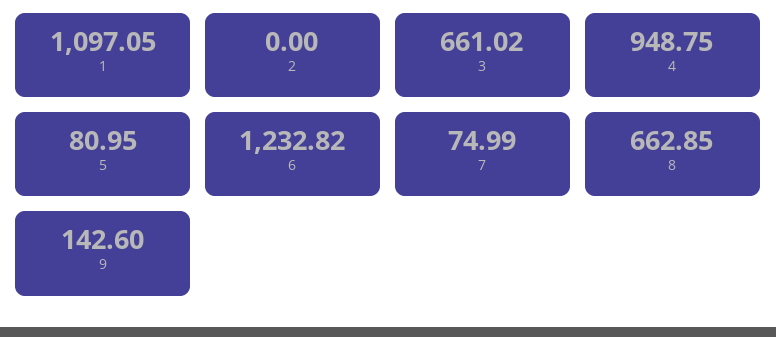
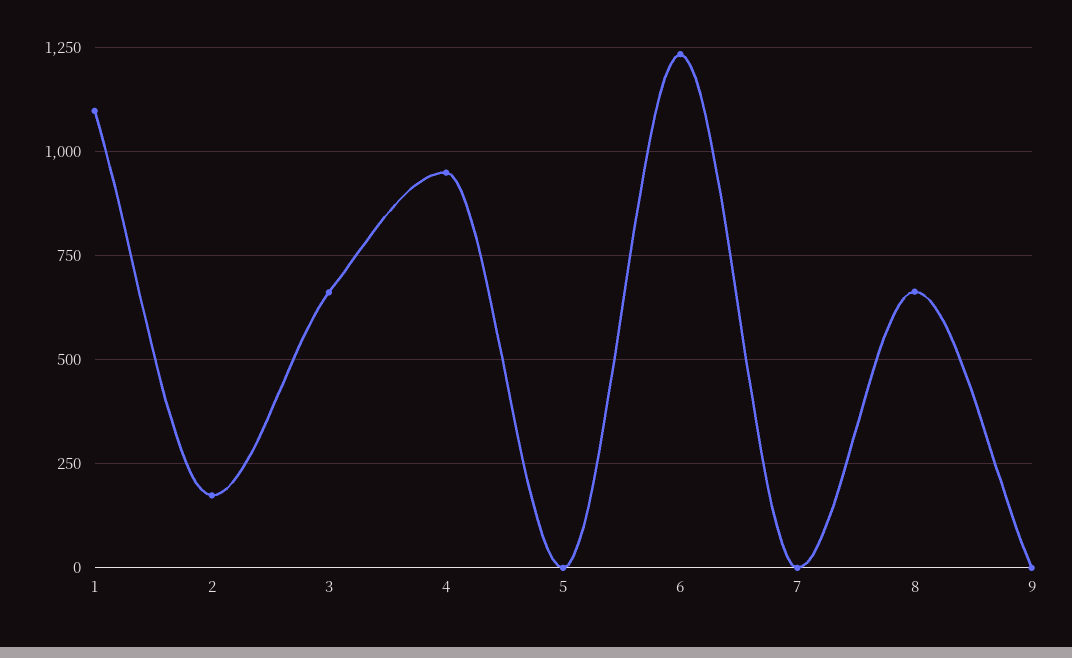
  {
    "1": 1097.05,
-   "2": 0,
+   "2": 175,
    "3": 661.02,
    "4": 948.75,
-   "5": 80.95,
+   "5": 0,
    "6": 1232.82,
-   "7": 74.99,
+   "7": 0,
    "8": 662.85,
-   "9": 142.6
+   "9": 0
  }

